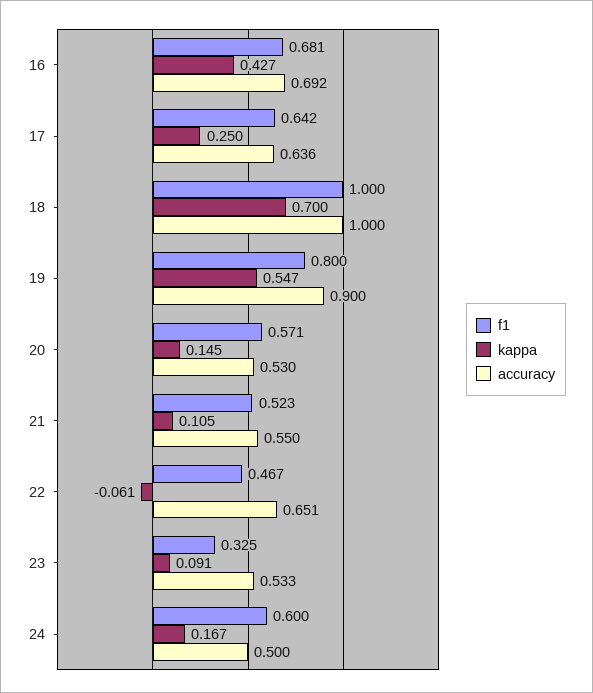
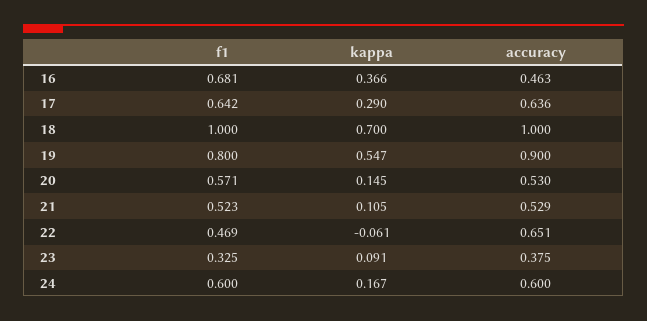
  {
    "f1": {
      "16": 0.681,
      "17": 0.642,
      "18": 1,
      "19": 0.8,
      "20": 0.571,
      "21": 0.523,
-     "22": 0.467,
+     "22": 0.469,
      "23": 0.325,
      "24": 0.6
    },
    "kappa": {
-     "16": 0.427,
+     "16": 0.366,
-     "17": 0.25,
+     "17": 0.29,
      "18": 0.7,
      "19": 0.547,
      "20": 0.145,
      "21": 0.105,
      "22": -0.061,
      "23": 0.091,
      "24": 0.167
    },
    "accuracy": {
-     "16": 0.692,
+     "16": 0.463,
      "17": 0.636,
      "18": 1,
      "19": 0.9,
      "20": 0.53,
-     "21": 0.55,
+     "21": 0.529,
      "22": 0.651,
-     "23": 0.533,
+     "23": 0.375,
-     "24": 0.5
+     "24": 0.6
    }
  }

